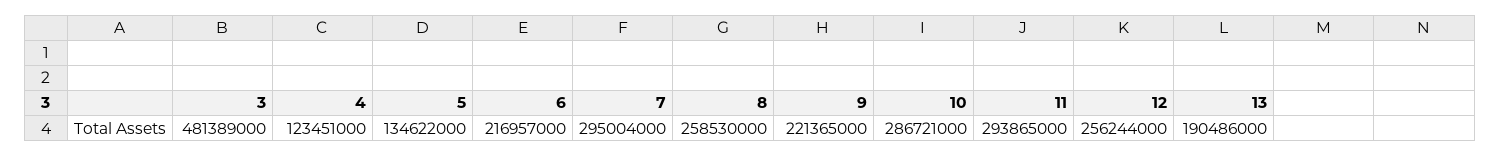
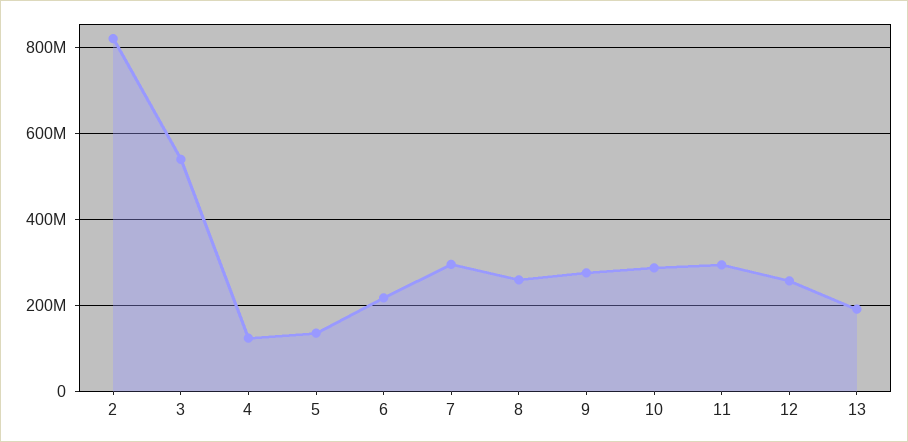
  {
-   "3": 481389000,
+   "3": 540000000,
    "4": 123451000,
    "5": 134622000,
    "6": 216957000,
    "7": 295004000,
    "8": 258530000,
-   "9": 221365000,
+   "9": 280000000,
    "10": 286721000,
    "11": 293865000,
    "12": 256244000,
-   "13": 190486000
+   "13": 190486000,
+   "2": 820000000
  }

